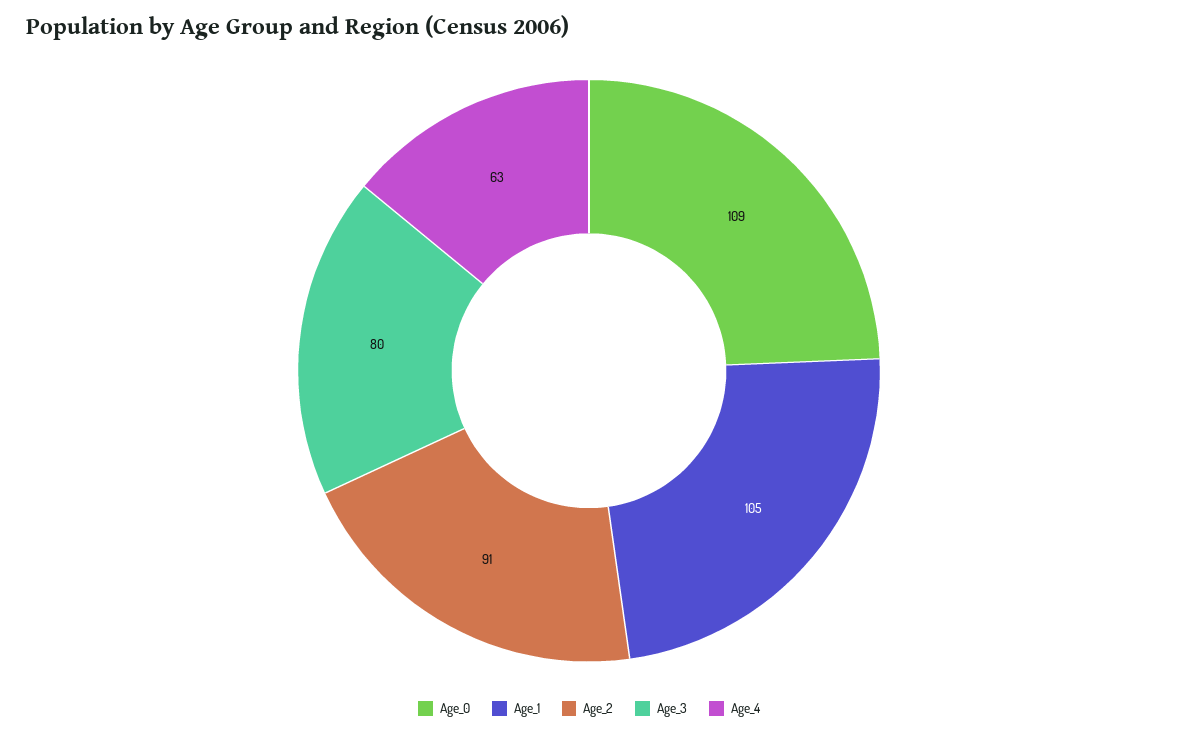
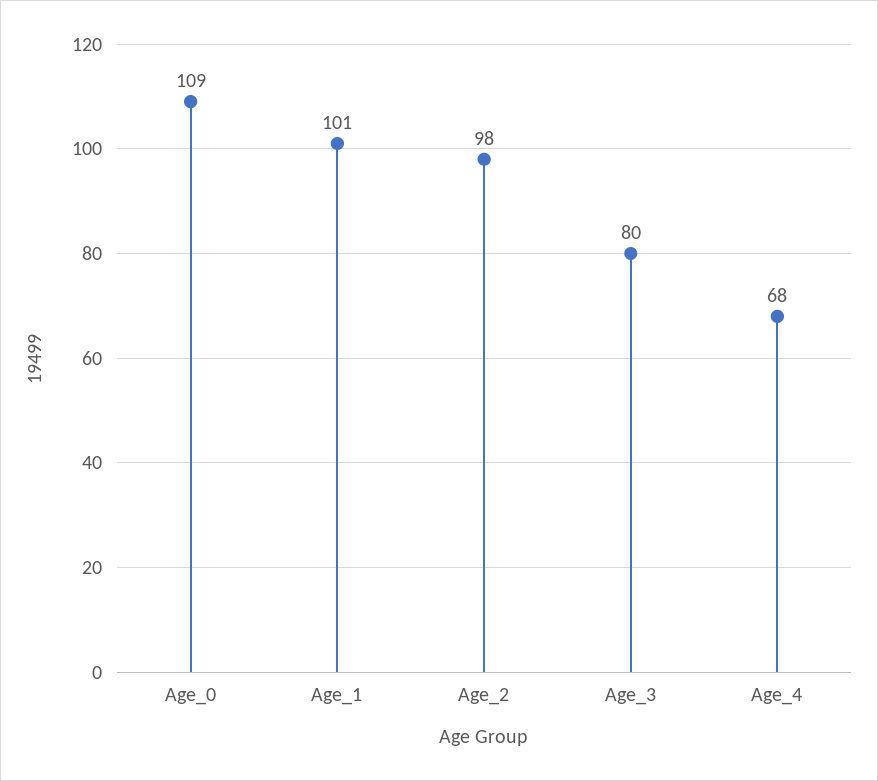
  {
    "Age_0": 109,
-   "Age_1": 105,
+   "Age_1": 101,
-   "Age_2": 91,
+   "Age_2": 98,
    "Age_3": 80,
-   "Age_4": 63
+   "Age_4": 68
  }

